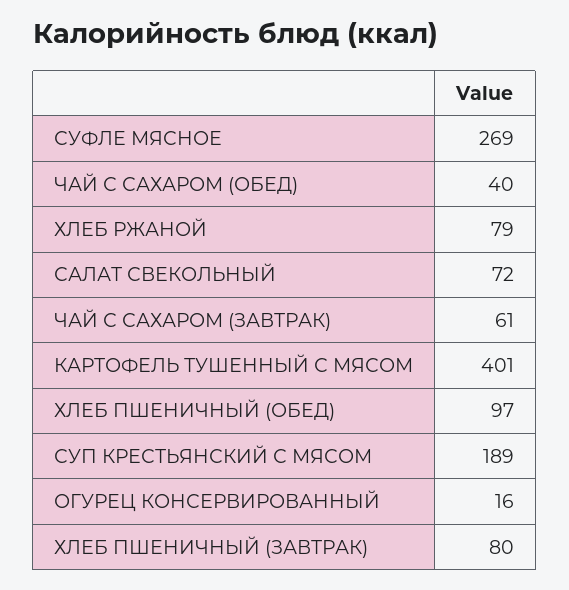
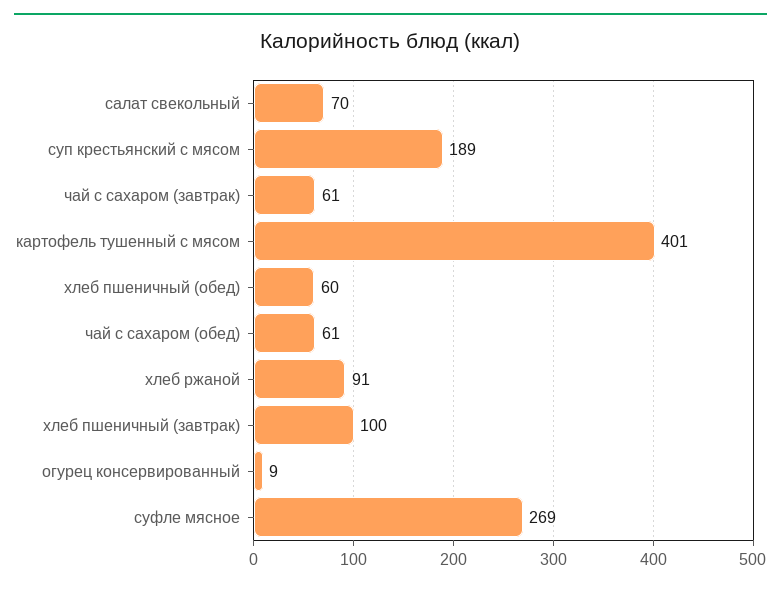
  {
    "СУФЛЕ МЯСНОЕ": 269,
-   "ЧАЙ С САХАРОМ (ОБЕД)": 40,
+   "ЧАЙ С САХАРОМ (ОБЕД)": 61,
-   "ХЛЕБ РЖАНОЙ": 79,
+   "ХЛЕБ РЖАНОЙ": 91,
-   "САЛАТ СВЕКОЛЬНЫЙ": 72,
+   "САЛАТ СВЕКОЛЬНЫЙ": 70,
    "ЧАЙ С САХАРОМ (ЗАВТРАК)": 61,
    "КАРТОФЕЛЬ ТУШЕННЫЙ С МЯСОМ": 401,
-   "ХЛЕБ ПШЕНИЧНЫЙ (ОБЕД)": 97,
+   "ХЛЕБ ПШЕНИЧНЫЙ (ОБЕД)": 60,
    "СУП КРЕСТЬЯНСКИЙ С МЯСОМ": 189,
-   "ОГУРЕЦ КОНСЕРВИРОВАННЫЙ": 16,
+   "ОГУРЕЦ КОНСЕРВИРОВАННЫЙ": 9,
-   "ХЛЕБ ПШЕНИЧНЫЙ (ЗАВТРАК)": 80
+   "ХЛЕБ ПШЕНИЧНЫЙ (ЗАВТРАК)": 100
  }

